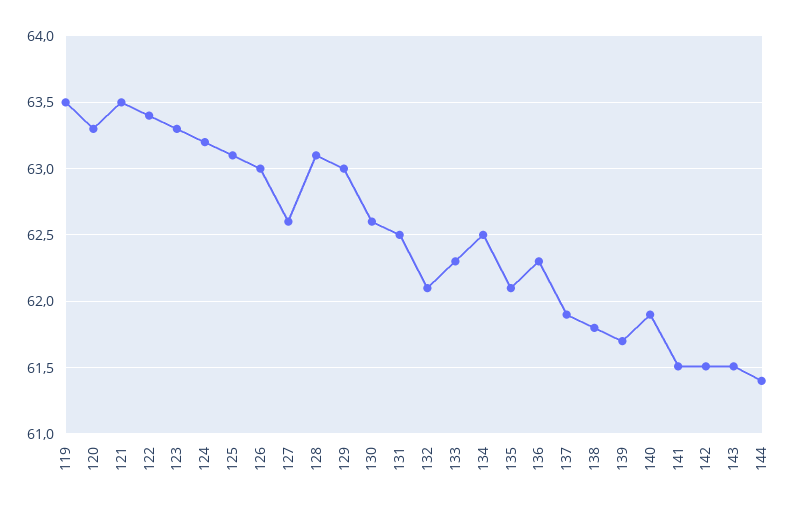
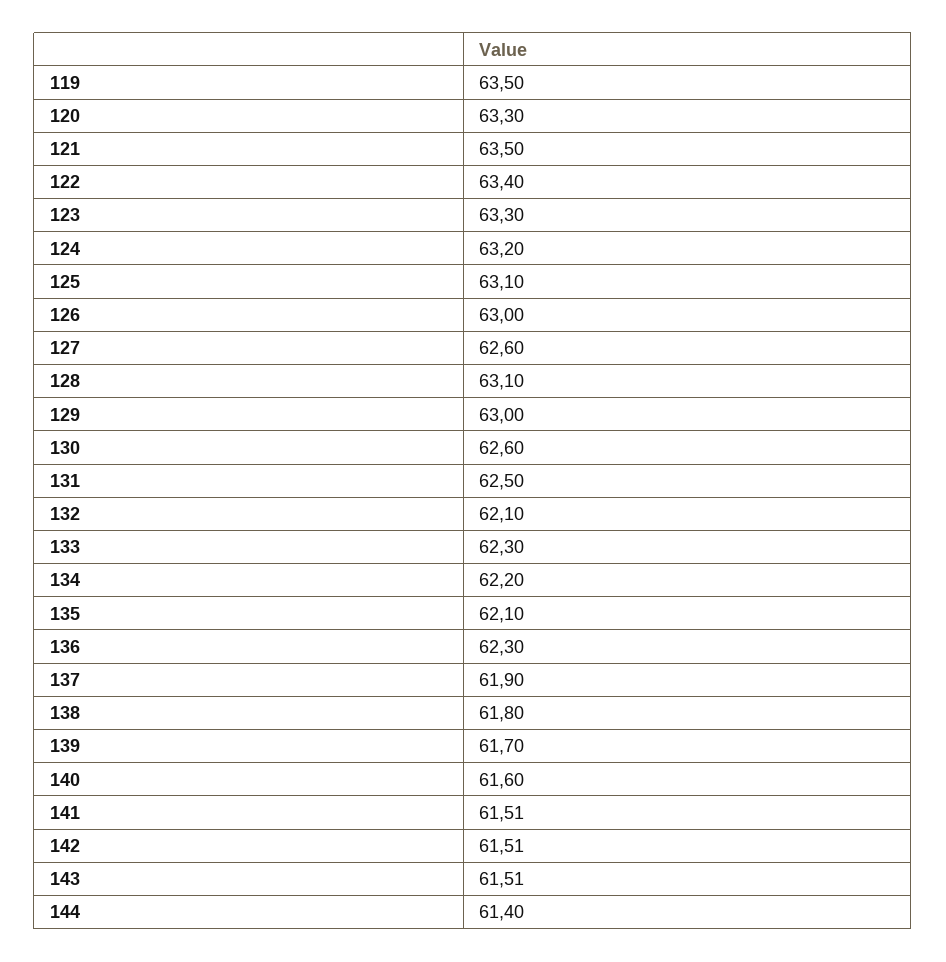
  {
    "119": 63.5,
    "120": 63.3,
    "121": 63.5,
    "122": 63.4,
    "123": 63.3,
    "124": 63.2,
    "125": 63.1,
    "126": 63,
    "127": 62.6,
    "128": 63.1,
    "129": 63,
    "130": 62.6,
    "131": 62.5,
    "132": 62.1,
    "133": 62.3,
-   "134": 62.5,
+   "134": 62.2,
    "135": 62.1,
    "136": 62.3,
    "137": 61.9,
    "138": 61.8,
    "139": 61.7,
-   "140": 61.9,
+   "140": 61.6,
    "141": 61.51,
    "142": 61.51,
    "143": 61.51,
    "144": 61.4
  }

